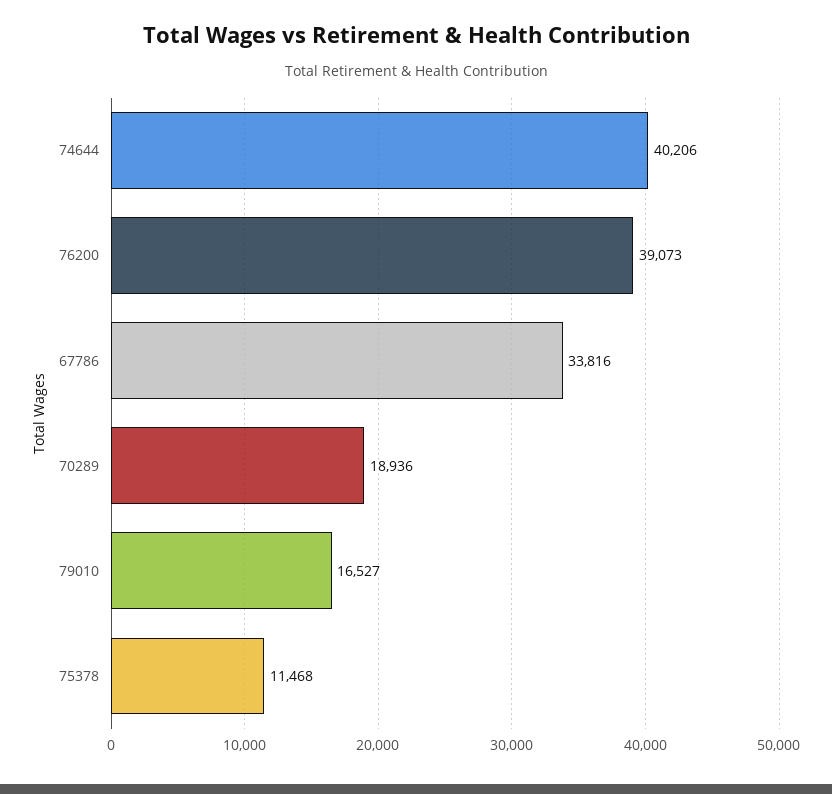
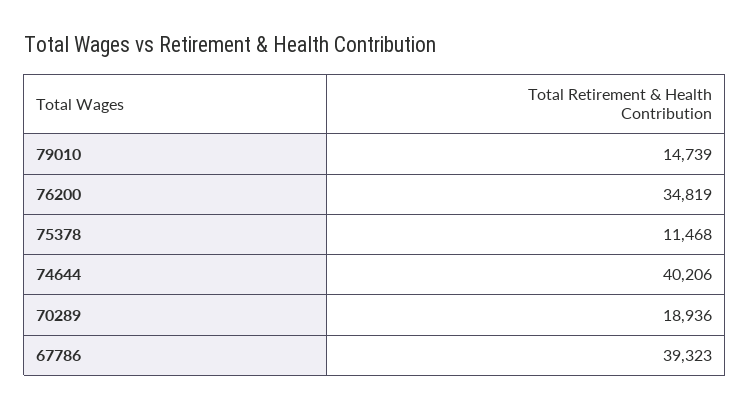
  {
    "74644": 40206,
-   "76200": 39073,
+   "76200": 34819,
-   "67786": 33816,
+   "67786": 39323,
    "70289": 18936,
-   "79010": 16527,
+   "79010": 14739,
    "75378": 11468
  }

